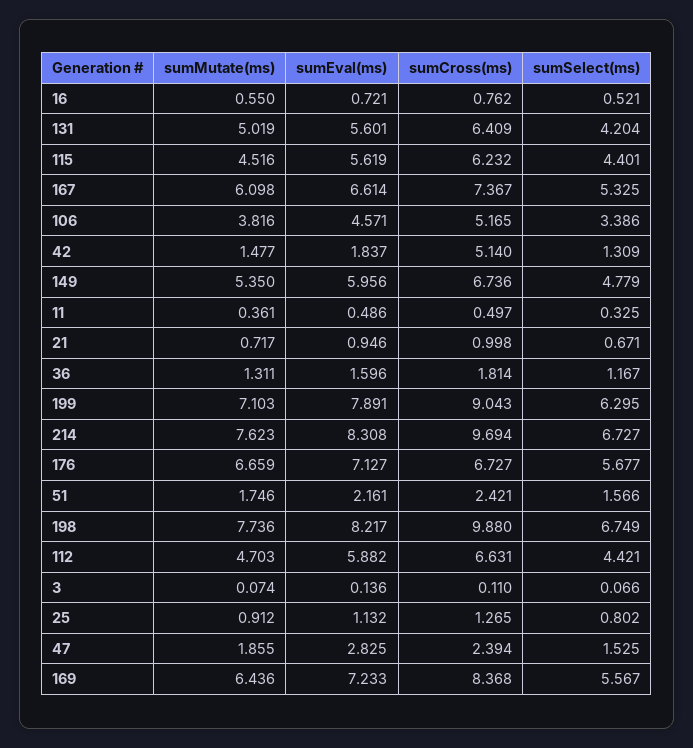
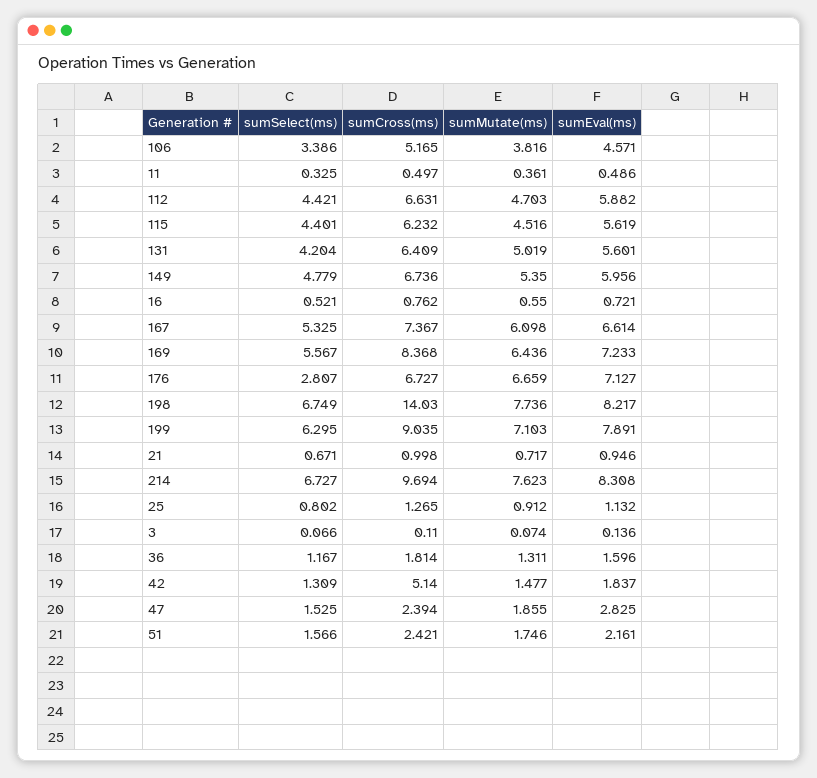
  {
    "sumMutate(ms)": {
      "16": 0.55,
      "131": 5.019,
      "115": 4.516,
      "167": 6.098,
      "106": 3.816,
      "42": 1.477,
      "149": 5.35,
      "11": 0.361,
      "21": 0.717,
      "36": 1.311,
      "199": 7.103,
      "214": 7.623,
      "176": 6.659,
      "51": 1.746,
      "198": 7.736,
      "112": 4.703,
      "3": 0.074,
      "25": 0.912,
      "47": 1.855,
      "169": 6.436
    },
    "sumEval(ms)": {
      "16": 0.721,
      "131": 5.601,
      "115": 5.619,
      "167": 6.614,
      "106": 4.571,
      "42": 1.837,
      "149": 5.956,
      "11": 0.486,
      "21": 0.946,
      "36": 1.596,
      "199": 7.891,
      "214": 8.308,
      "176": 7.127,
      "51": 2.161,
      "198": 8.217,
      "112": 5.882,
      "3": 0.136,
      "25": 1.132,
      "47": 2.825,
      "169": 7.233
    },
    "sumCross(ms)": {
      "16": 0.762,
      "131": 6.409,
      "115": 6.232,
      "167": 7.367,
      "106": 5.165,
      "42": 5.14,
      "149": 6.736,
      "11": 0.497,
      "21": 0.998,
      "36": 1.814,
-     "199": 9.043,
+     "199": 9.035,
      "214": 9.694,
      "176": 6.727,
      "51": 2.421,
-     "198": 9.88,
+     "198": 14.03,
      "112": 6.631,
      "3": 0.11,
      "25": 1.265,
      "47": 2.394,
      "169": 8.368
    },
    "sumSelect(ms)": {
      "16": 0.521,
      "131": 4.204,
      "115": 4.401,
      "167": 5.325,
      "106": 3.386,
      "42": 1.309,
      "149": 4.779,
      "11": 0.325,
      "21": 0.671,
      "36": 1.167,
      "199": 6.295,
      "214": 6.727,
-     "176": 5.677,
+     "176": 2.807,
      "51": 1.566,
      "198": 6.749,
      "112": 4.421,
      "3": 0.066,
      "25": 0.802,
      "47": 1.525,
      "169": 5.567
    }
  }

